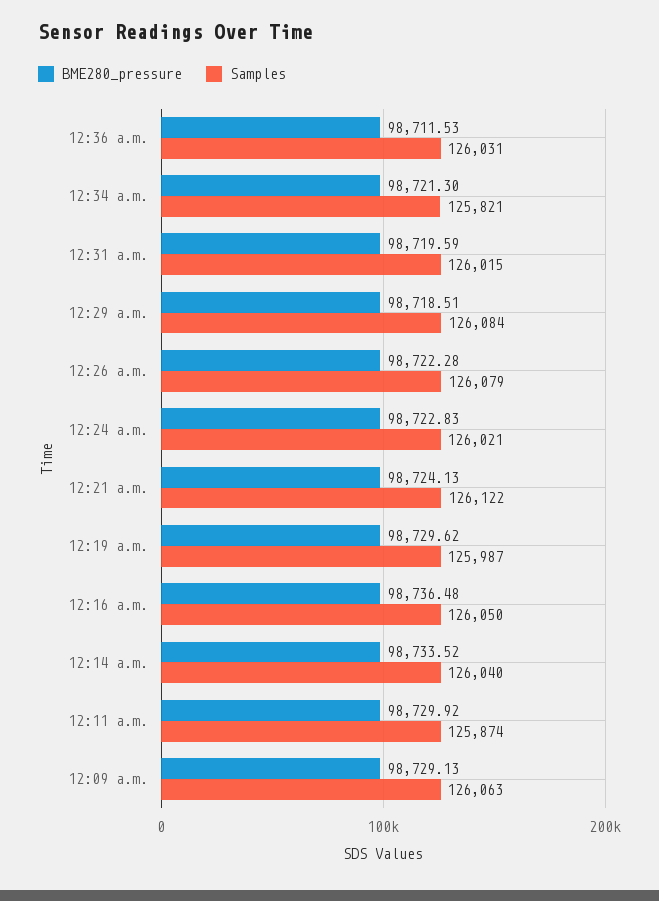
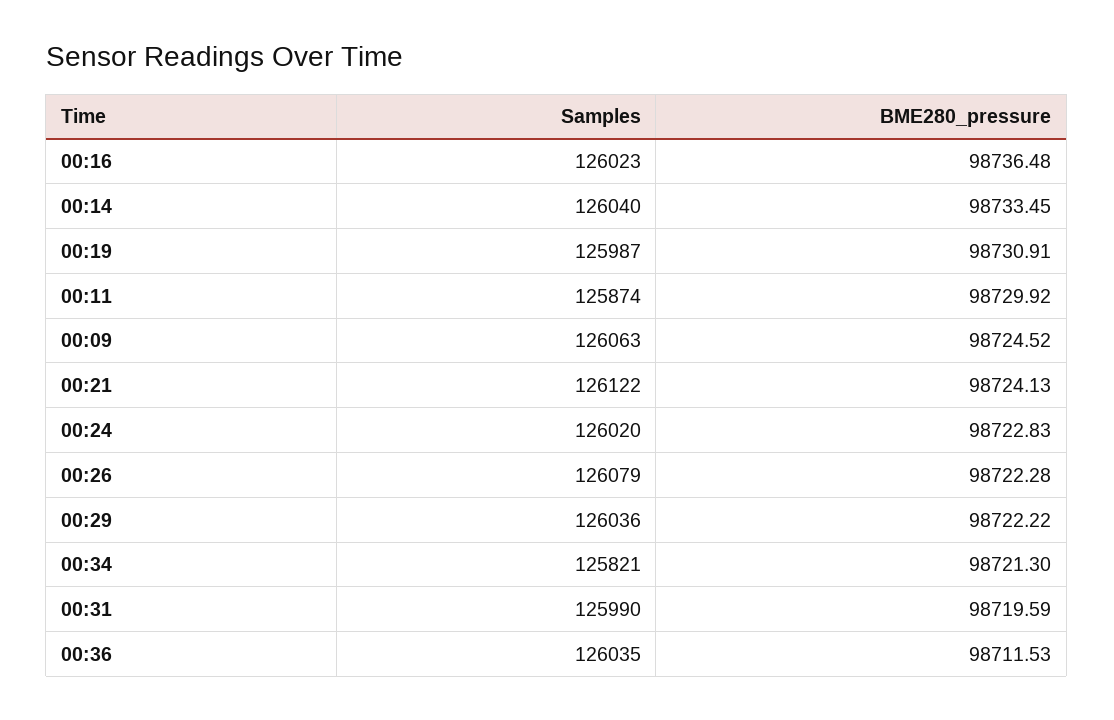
  {
    "BME280_pressure": {
      "12:36 a.m.": 98711.53,
      "12:34 a.m.": 98721.3,
      "12:31 a.m.": 98719.59,
-     "12:29 a.m.": 98718.51,
+     "12:29 a.m.": 98722.22,
      "12:26 a.m.": 98722.28,
      "12:24 a.m.": 98722.83,
      "12:21 a.m.": 98724.13,
-     "12:19 a.m.": 98729.62,
+     "12:19 a.m.": 98730.91,
      "12:16 a.m.": 98736.48,
-     "12:14 a.m.": 98733.52,
+     "12:14 a.m.": 98733.45,
      "12:11 a.m.": 98729.92,
-     "12:09 a.m.": 98729.13
+     "12:09 a.m.": 98724.52
    },
    "Samples": {
-     "12:36 a.m.": 126031,
+     "12:36 a.m.": 126035,
      "12:34 a.m.": 125821,
-     "12:31 a.m.": 126015,
+     "12:31 a.m.": 125990,
-     "12:29 a.m.": 126084,
+     "12:29 a.m.": 126036,
      "12:26 a.m.": 126079,
-     "12:24 a.m.": 126021,
+     "12:24 a.m.": 126020,
      "12:21 a.m.": 126122,
      "12:19 a.m.": 125987,
-     "12:16 a.m.": 126050,
+     "12:16 a.m.": 126023,
      "12:14 a.m.": 126040,
      "12:11 a.m.": 125874,
      "12:09 a.m.": 126063
    }
  }

